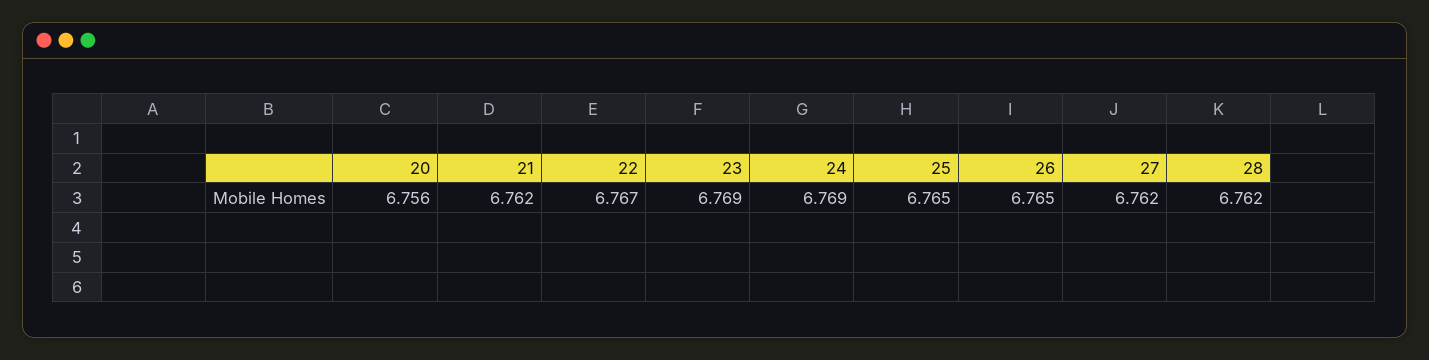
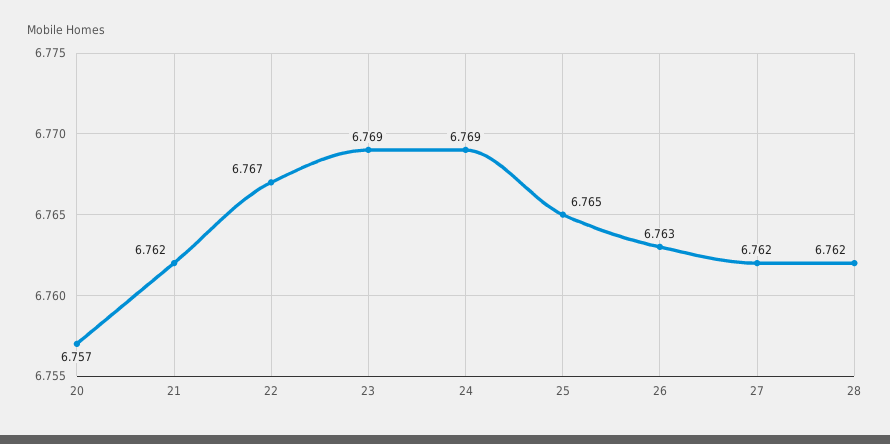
  {
-   "20": 6.756,
+   "20": 6.757,
    "21": 6.762,
    "22": 6.767,
    "23": 6.769,
    "24": 6.769,
    "25": 6.765,
-   "26": 6.765,
+   "26": 6.763,
    "27": 6.762,
    "28": 6.762
  }

